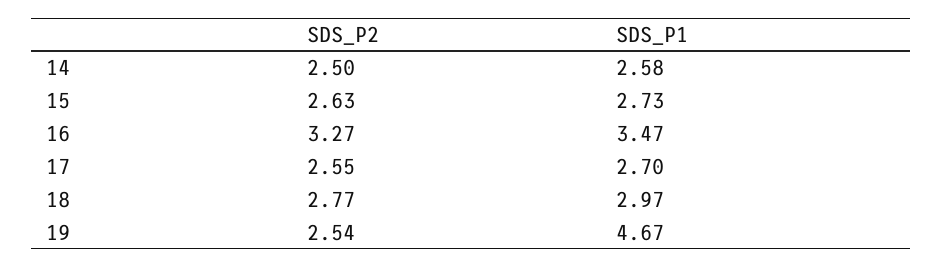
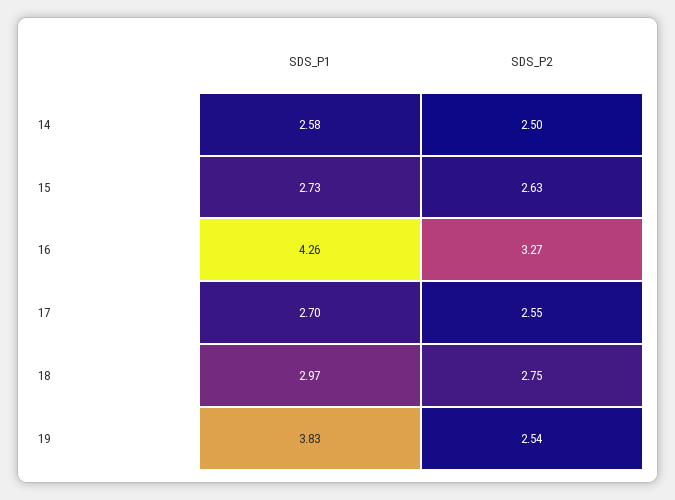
  {
    "SDS_P2": {
      "14": 2.5,
      "15": 2.63,
      "16": 3.27,
      "17": 2.55,
-     "18": 2.77,
+     "18": 2.75,
      "19": 2.54
    },
    "SDS_P1": {
      "14": 2.58,
      "15": 2.73,
-     "16": 3.47,
+     "16": 4.26,
      "17": 2.7,
      "18": 2.97,
-     "19": 4.67
+     "19": 3.83
    }
  }

